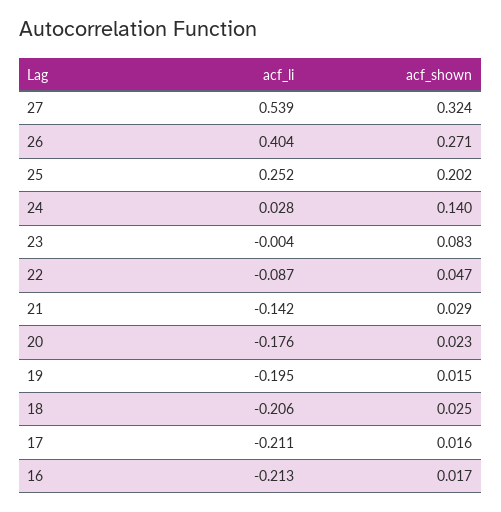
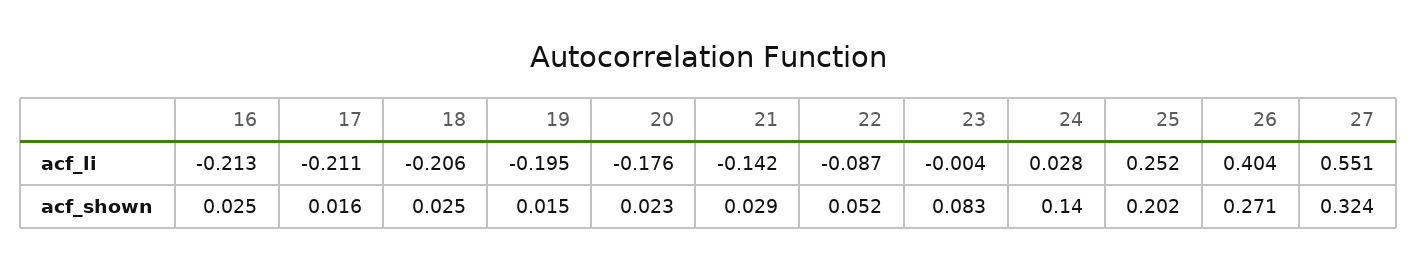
  {
    "acf_li": {
-     "27": 0.539,
+     "27": 0.551,
      "26": 0.404,
      "25": 0.252,
      "24": 0.028,
      "23": -0.004,
      "22": -0.087,
      "21": -0.142,
      "20": -0.176,
      "19": -0.195,
      "18": -0.206,
      "17": -0.211,
      "16": -0.213
    },
    "acf_shown": {
      "27": 0.324,
      "26": 0.271,
      "25": 0.202,
      "24": 0.14,
      "23": 0.083,
-     "22": 0.047,
+     "22": 0.052,
      "21": 0.029,
      "20": 0.023,
      "19": 0.015,
      "18": 0.025,
      "17": 0.016,
-     "16": 0.017
+     "16": 0.025
    }
  }

